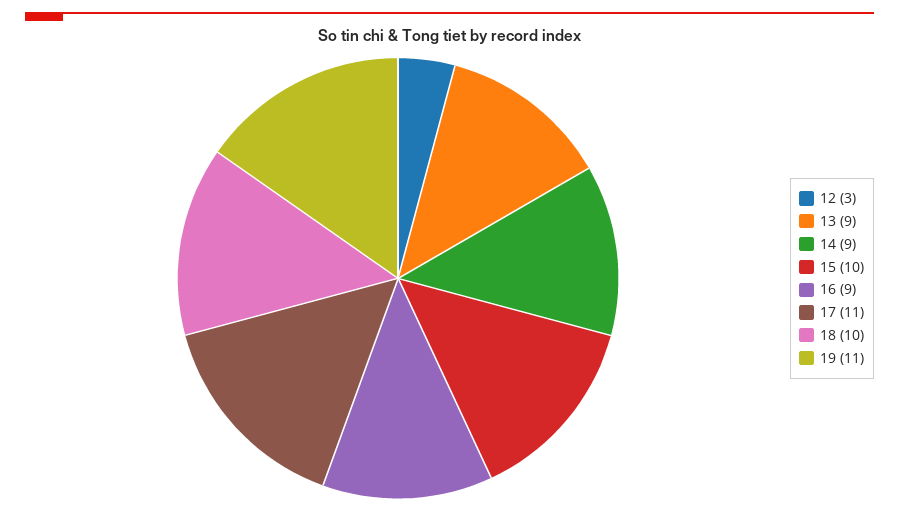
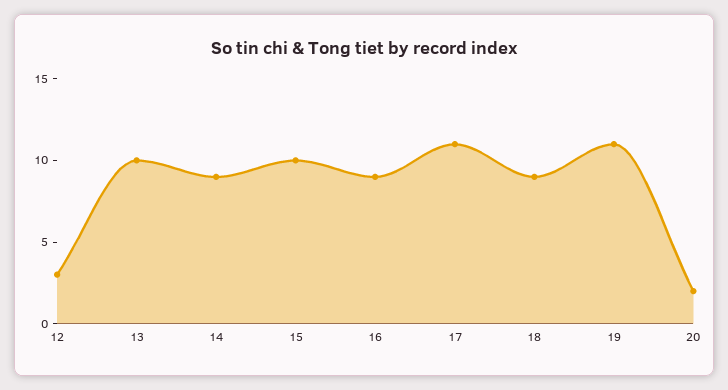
  {
    "12": 3,
-   "13": 9,
+   "13": 10,
    "14": 9,
    "15": 10,
    "16": 9,
    "17": 11,
-   "18": 10,
+   "18": 9,
-   "19": 11
+   "19": 11,
+   "20": 2
  }

